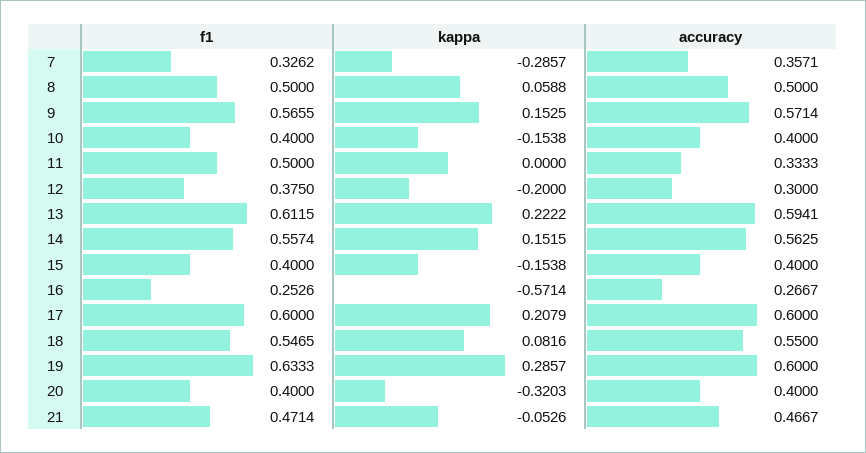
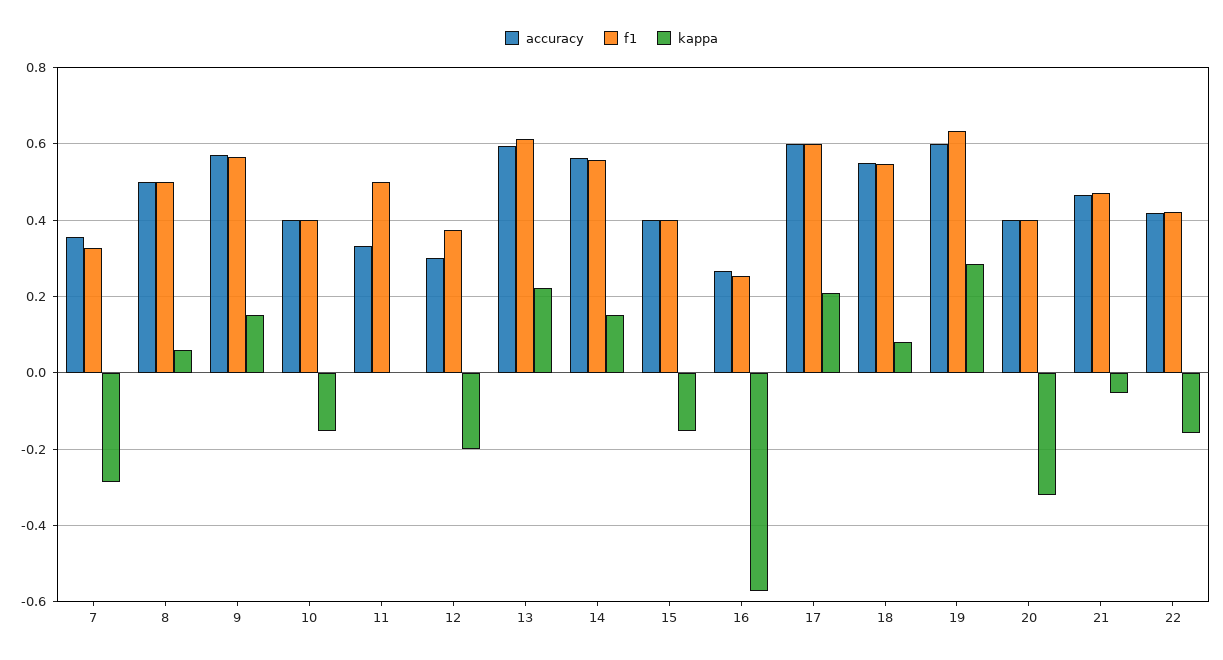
  {
    "f1": {
      "7": 0.3262,
      "8": 0.5,
      "9": 0.5655,
      "10": 0.4,
      "11": 0.5,
      "12": 0.375,
      "13": 0.6115,
      "14": 0.5574,
      "15": 0.4,
      "16": 0.2526,
      "17": 0.6,
      "18": 0.5465,
      "19": 0.6333,
      "20": 0.4,
-     "21": 0.4714
+     "21": 0.4714,
+     "22": 0.42
    },
    "kappa": {
      "7": -0.2857,
      "8": 0.0588,
      "9": 0.1525,
      "10": -0.1538,
      "11": 0,
      "12": -0.2,
      "13": 0.2222,
      "14": 0.1515,
      "15": -0.1538,
      "16": -0.5714,
      "17": 0.2079,
      "18": 0.0816,
      "19": 0.2857,
      "20": -0.3203,
-     "21": -0.0526
+     "21": -0.0526,
+     "22": -0.16
    },
    "accuracy": {
      "7": 0.3571,
      "8": 0.5,
      "9": 0.5714,
      "10": 0.4,
      "11": 0.3333,
      "12": 0.3,
      "13": 0.5941,
      "14": 0.5625,
      "15": 0.4,
      "16": 0.2667,
      "17": 0.6,
      "18": 0.55,
      "19": 0.6,
      "20": 0.4,
-     "21": 0.4667
+     "21": 0.4667,
+     "22": 0.42
    }
  }

